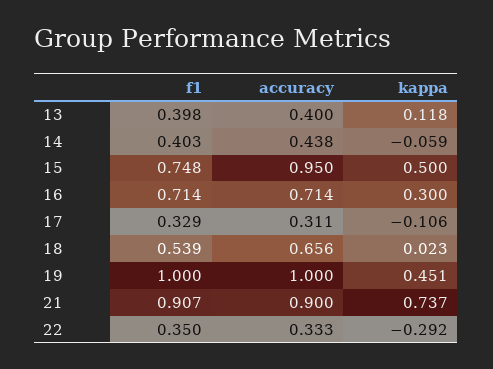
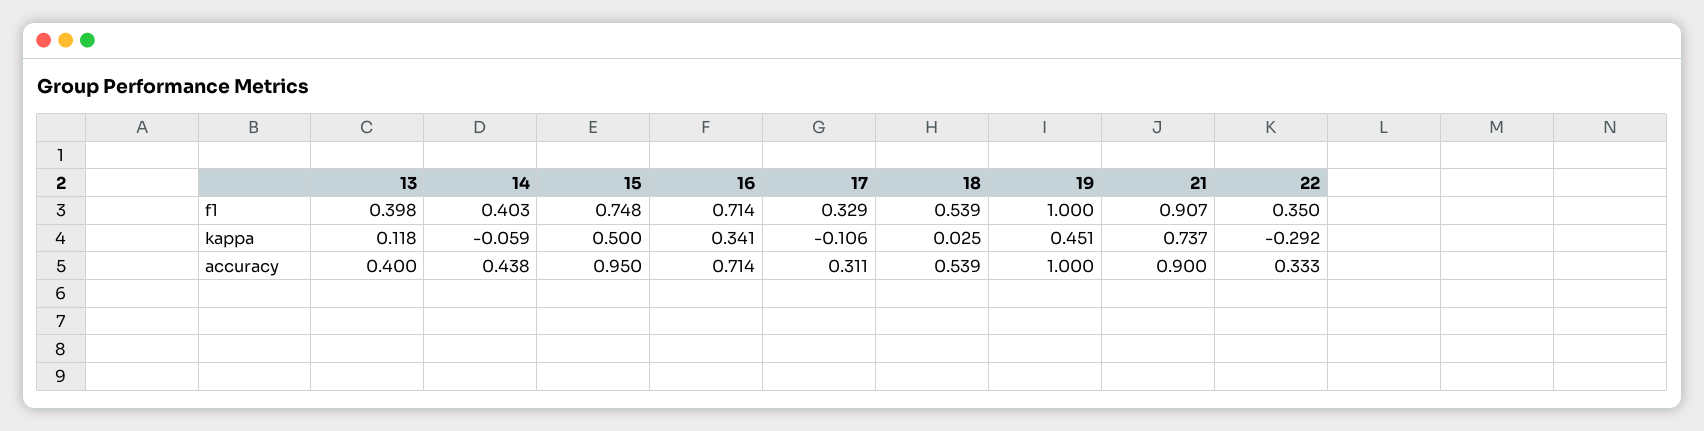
  {
    "f1": {
      "13": 0.398,
      "14": 0.403,
      "15": 0.748,
      "16": 0.714,
      "17": 0.329,
      "18": 0.539,
      "19": 1,
      "21": 0.907,
      "22": 0.35
    },
    "accuracy": {
      "13": 0.4,
      "14": 0.438,
      "15": 0.95,
      "16": 0.714,
      "17": 0.311,
-     "18": 0.656,
+     "18": 0.539,
      "19": 1,
      "21": 0.9,
      "22": 0.333
    },
    "kappa": {
      "13": 0.118,
      "14": -0.059,
      "15": 0.5,
-     "16": 0.3,
+     "16": 0.341,
      "17": -0.106,
-     "18": 0.023,
+     "18": 0.025,
      "19": 0.451,
      "21": 0.737,
      "22": -0.292
    }
  }

